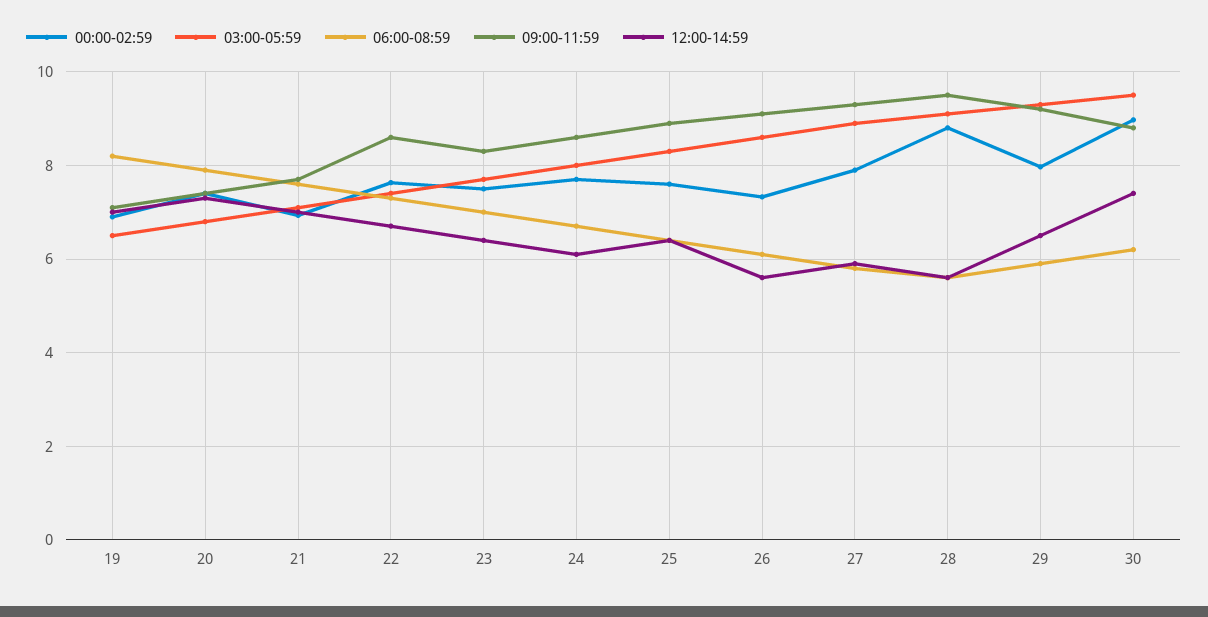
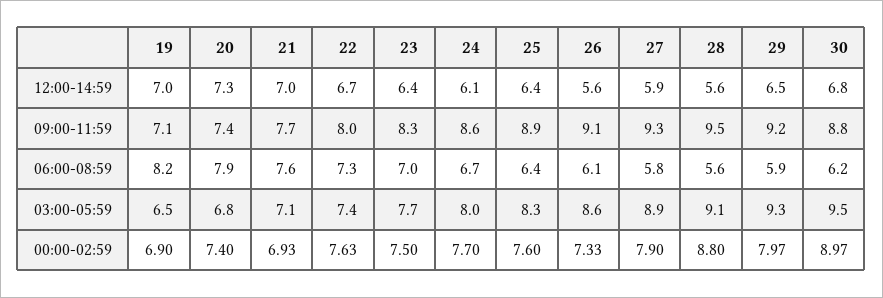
  {
    "00:00-02:59": {
      "19": 6.9,
      "20": 7.4,
      "21": 6.93,
      "22": 7.63,
      "23": 7.5,
      "24": 7.7,
      "25": 7.6,
      "26": 7.33,
      "27": 7.9,
      "28": 8.8,
      "29": 7.97,
      "30": 8.97
    },
    "03:00-05:59": {
      "19": 6.5,
      "20": 6.8,
      "21": 7.1,
      "22": 7.4,
      "23": 7.7,
      "24": 8,
      "25": 8.3,
      "26": 8.6,
      "27": 8.9,
      "28": 9.1,
      "29": 9.3,
      "30": 9.5
    },
    "06:00-08:59": {
      "19": 8.2,
      "20": 7.9,
      "21": 7.6,
      "22": 7.3,
      "23": 7,
      "24": 6.7,
      "25": 6.4,
      "26": 6.1,
      "27": 5.8,
      "28": 5.6,
      "29": 5.9,
      "30": 6.2
    },
    "09:00-11:59": {
      "19": 7.1,
      "20": 7.4,
      "21": 7.7,
-     "22": 8.6,
+     "22": 8,
      "23": 8.3,
      "24": 8.6,
      "25": 8.9,
      "26": 9.1,
      "27": 9.3,
      "28": 9.5,
      "29": 9.2,
      "30": 8.8
    },
    "12:00-14:59": {
      "19": 7,
      "20": 7.3,
      "21": 7,
      "22": 6.7,
      "23": 6.4,
      "24": 6.1,
      "25": 6.4,
      "26": 5.6,
      "27": 5.9,
      "28": 5.6,
      "29": 6.5,
-     "30": 7.4
+     "30": 6.8
    }
  }

